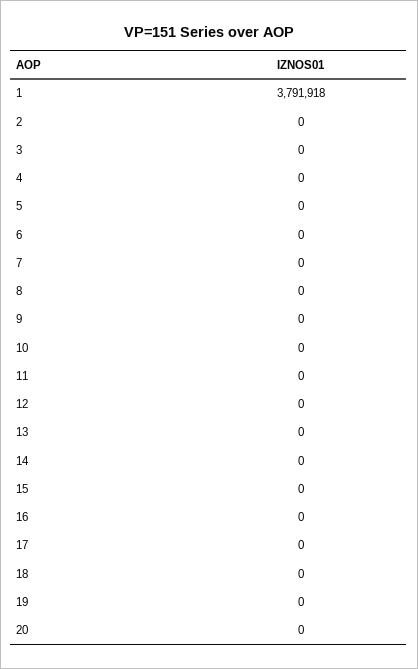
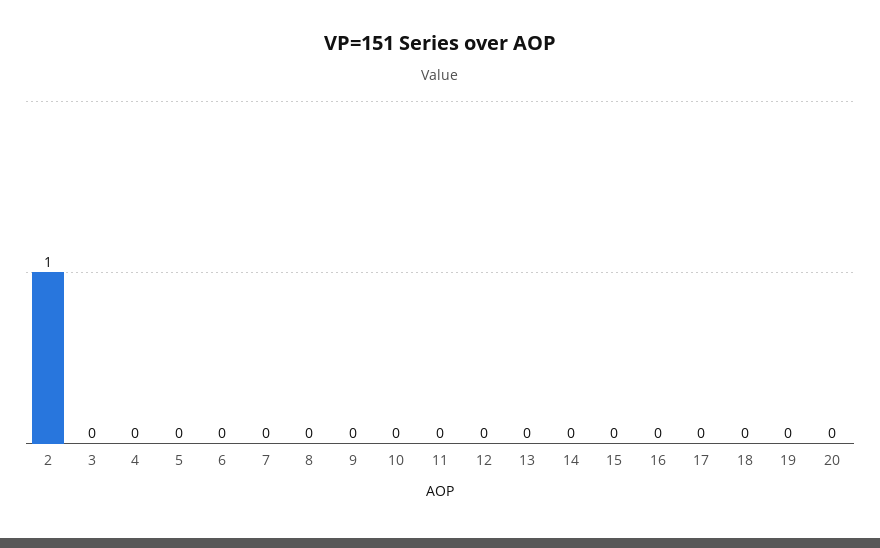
  {
-   "1": 3791918,
-   "2": 0,
+   "2": 1,
    "3": 0,
    "4": 0,
    "5": 0,
    "6": 0,
    "7": 0,
    "8": 0,
    "9": 0,
    "10": 0,
    "11": 0,
    "12": 0,
    "13": 0,
    "14": 0,
    "15": 0,
    "16": 0,
    "17": 0,
    "18": 0,
    "19": 0,
    "20": 0
  }

